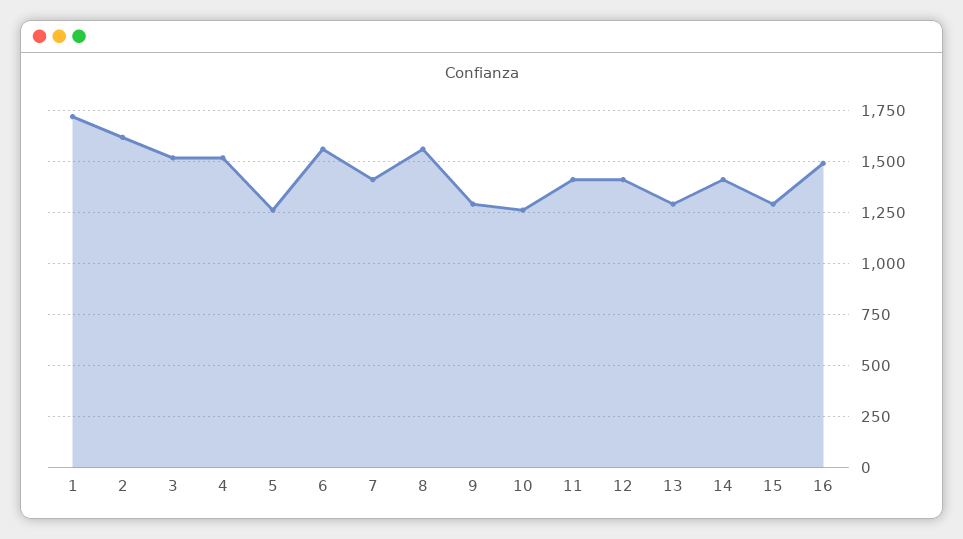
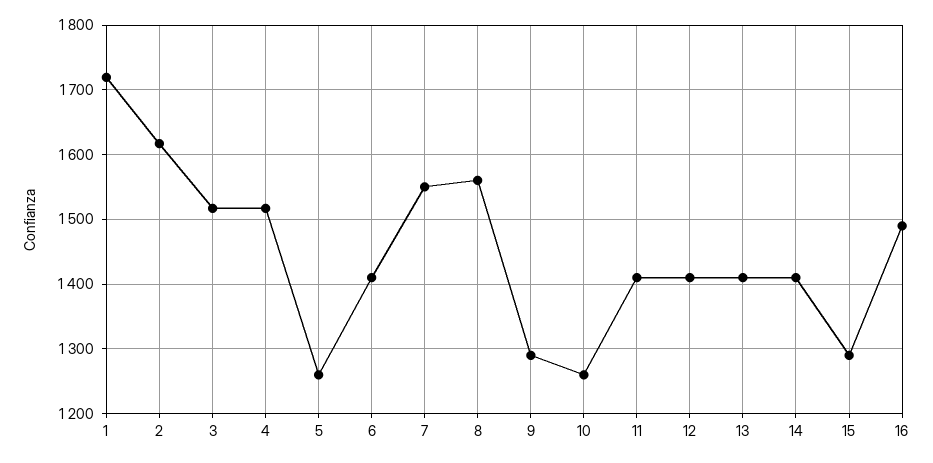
  {
    "1": 1720,
    "2": 1620,
    "3": 1520,
    "4": 1520,
    "5": 1260,
-   "6": 1550,
+   "6": 1410,
-   "7": 1400,
+   "7": 1550,
    "8": 1560,
    "9": 1290,
    "10": 1260,
    "11": 1410,
    "12": 1410,
-   "13": 1300,
+   "13": 1410,
    "14": 1410,
    "15": 1290,
    "16": 1490
  }

